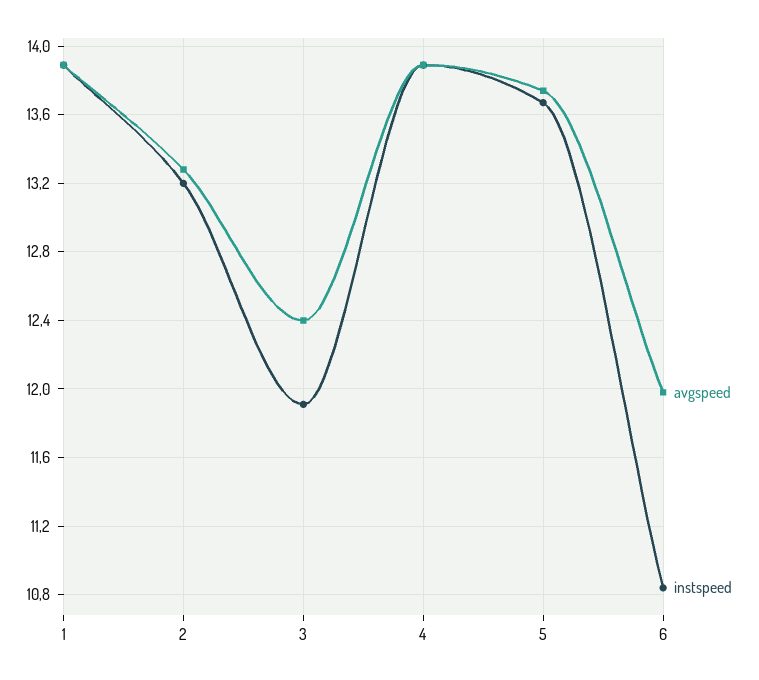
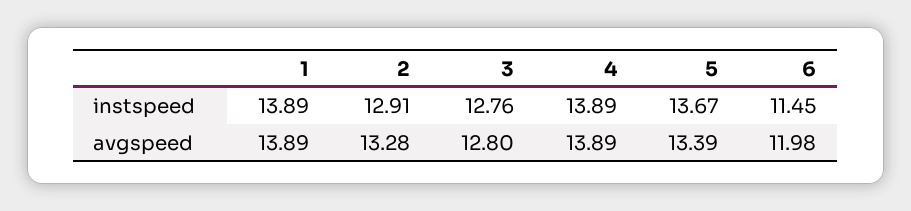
  {
    "avgspeed": {
      "1": 13.89,
      "2": 13.28,
-     "3": 12.4,
+     "3": 12.8,
      "4": 13.89,
-     "5": 13.75,
+     "5": 13.39,
      "6": 11.98
    },
    "instspeed": {
      "1": 13.89,
-     "2": 13.2,
+     "2": 12.91,
-     "3": 11.9,
+     "3": 12.76,
      "4": 13.89,
      "5": 13.67,
-     "6": 10.85
+     "6": 11.45
    }
  }

